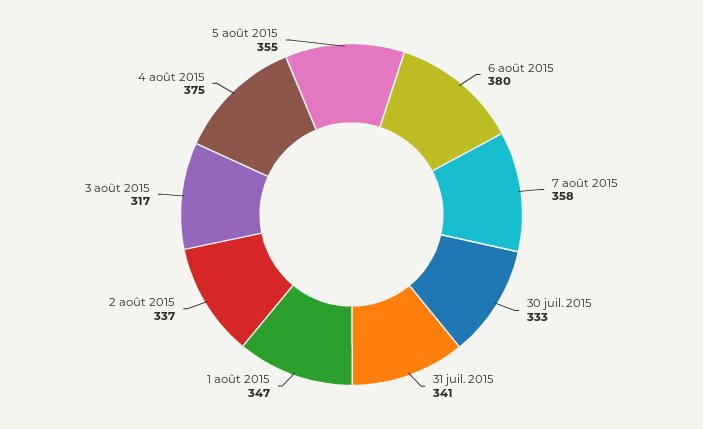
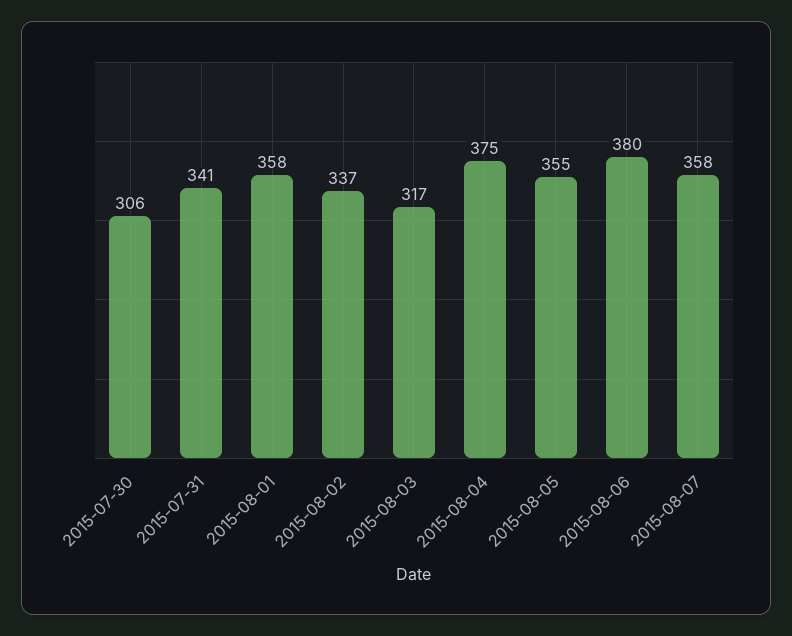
  {
    "6 août 2015": 380,
    "7 août 2015": 358,
-   "30 juil. 2015": 333,
+   "30 juil. 2015": 306,
    "31 juil. 2015": 341,
-   "1 août 2015": 347,
+   "1 août 2015": 358,
    "2 août 2015": 337,
    "3 août 2015": 317,
    "4 août 2015": 375,
    "5 août 2015": 355
  }

